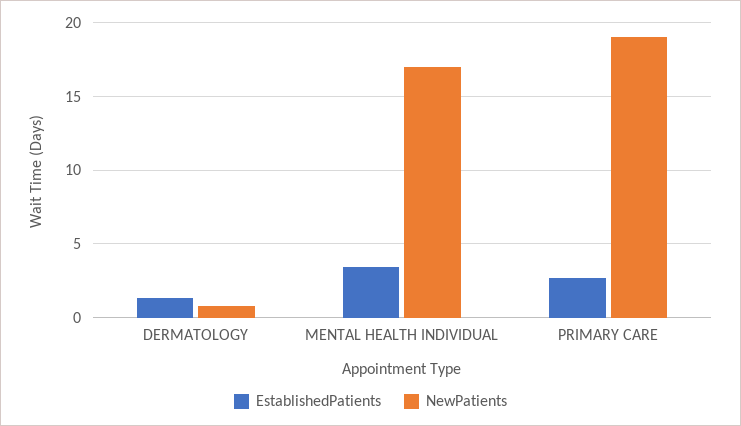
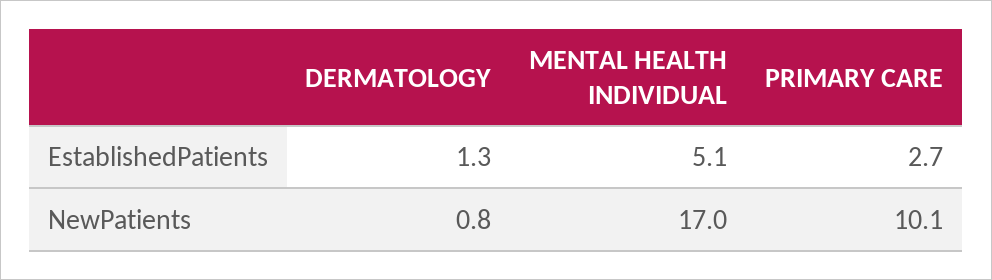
  {
    "EstablishedPatients": {
      "DERMATOLOGY": 1.3,
-     "MENTAL HEALTH INDIVIDUAL": 3.5,
+     "MENTAL HEALTH INDIVIDUAL": 5.1,
      "PRIMARY CARE": 2.7
    },
    "NewPatients": {
      "DERMATOLOGY": 0.8,
      "MENTAL HEALTH INDIVIDUAL": 17,
-     "PRIMARY CARE": 19
+     "PRIMARY CARE": 10.1
    }
  }

